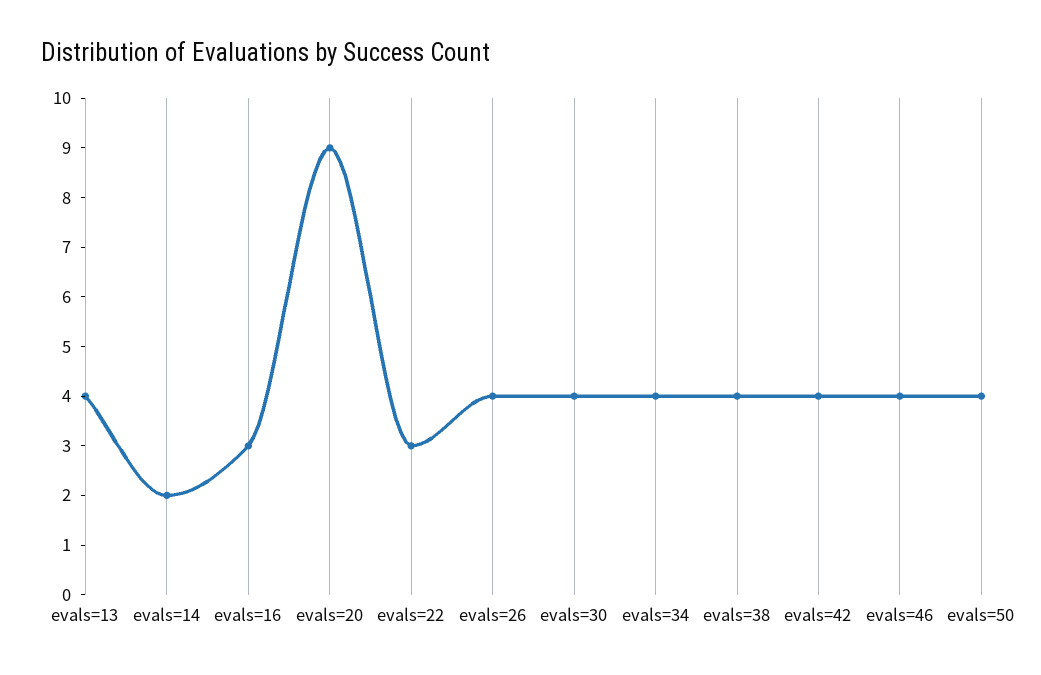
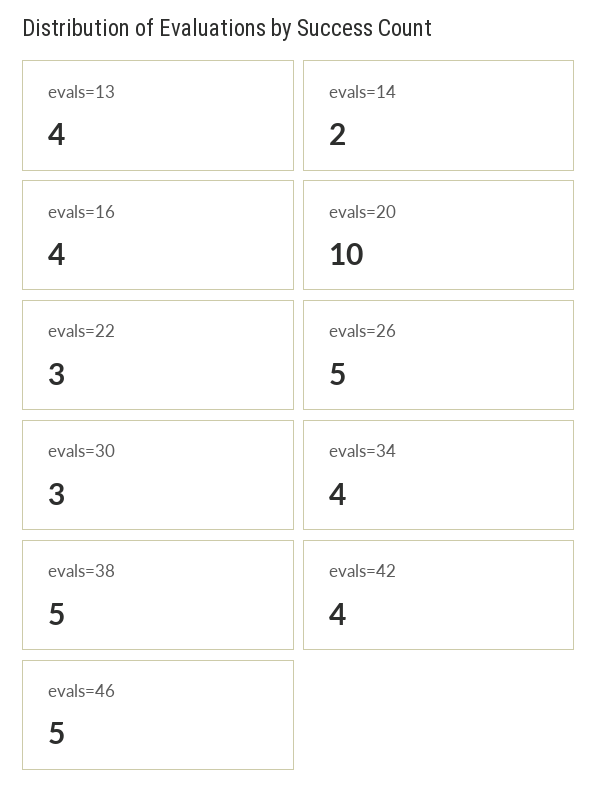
  {
    "evals=13": 4,
    "evals=14": 2,
-   "evals=16": 3,
+   "evals=16": 4,
-   "evals=20": 9,
+   "evals=20": 10,
    "evals=22": 3,
-   "evals=26": 4,
+   "evals=26": 5,
-   "evals=30": 4,
+   "evals=30": 3,
    "evals=34": 4,
-   "evals=38": 4,
+   "evals=38": 5,
    "evals=42": 4,
-   "evals=46": 4,
+   "evals=46": 5
-   "evals=50": 4
  }

